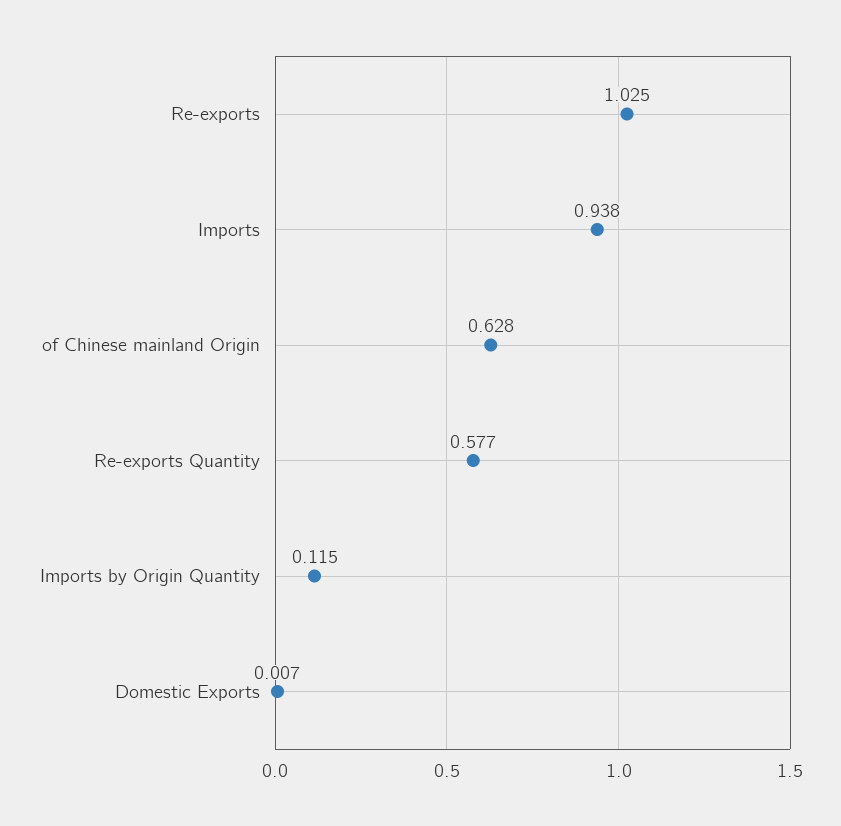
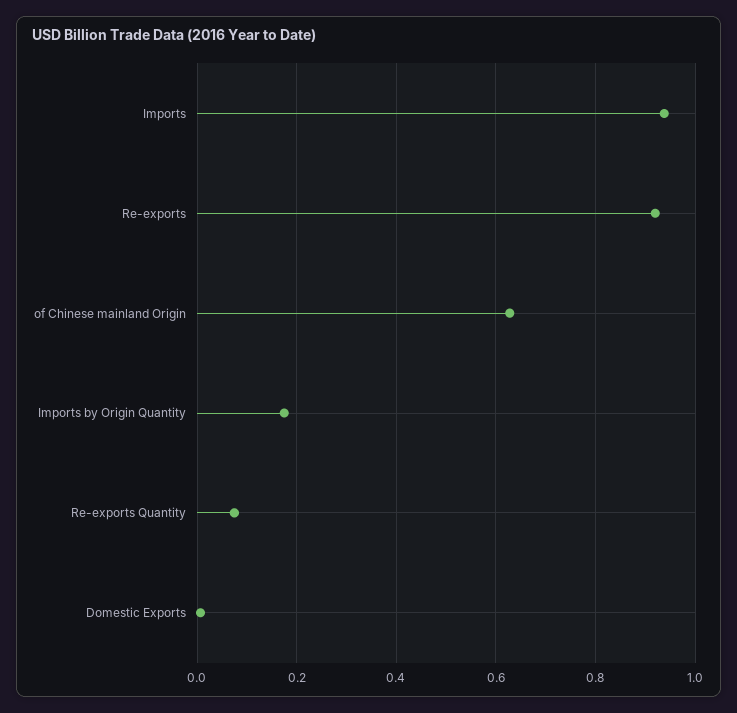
  {
-   "Re-exports": 1.025,
+   "Re-exports": 0.92,
    "Imports": 0.938,
    "of Chinese mainland Origin": 0.628,
-   "Re-exports Quantity": 0.577,
+   "Re-exports Quantity": 0.08,
-   "Imports by Origin Quantity": 0.115,
+   "Imports by Origin Quantity": 0.18,
    "Domestic Exports": 0.007
  }

